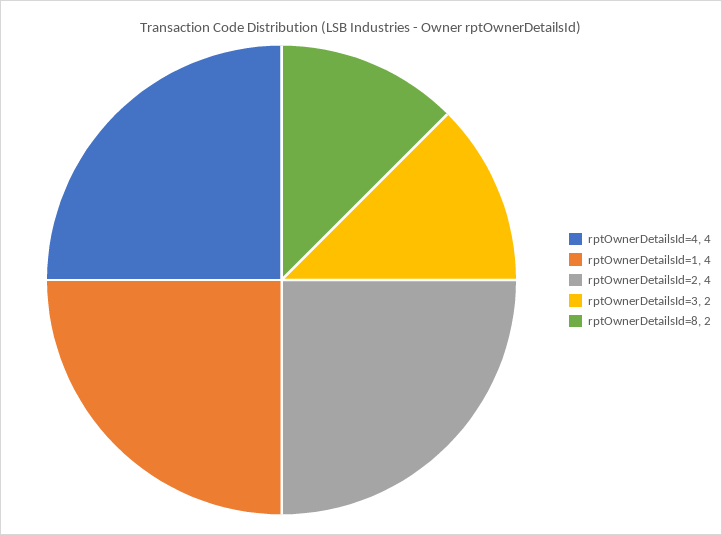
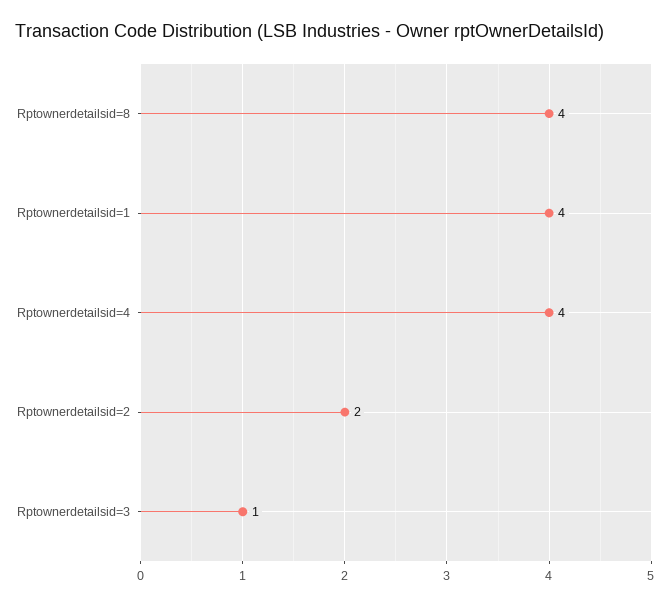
  {
    "rptOwnerDetailsId=4": 4,
    "rptOwnerDetailsId=1": 4,
-   "rptOwnerDetailsId=2": 4,
+   "rptOwnerDetailsId=2": 2,
-   "rptOwnerDetailsId=3": 2,
+   "rptOwnerDetailsId=3": 1,
-   "rptOwnerDetailsId=8": 2
+   "rptOwnerDetailsId=8": 4
  }

